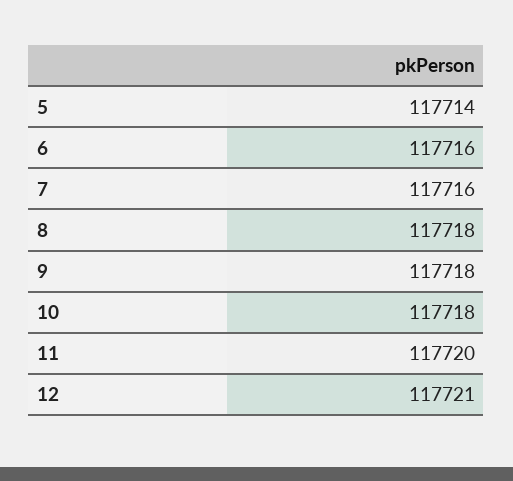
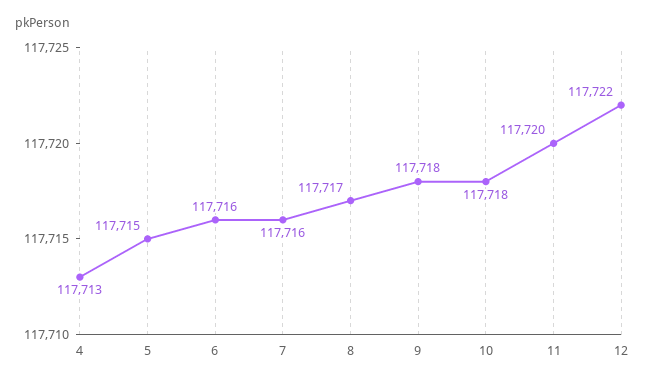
  {
-   "5": 117714,
+   "5": 117715,
    "6": 117716,
    "7": 117716,
-   "8": 117718,
+   "8": 117717,
    "9": 117718,
    "10": 117718,
    "11": 117720,
-   "12": 117721
+   "12": 117722,
+   "4": 117713
  }

